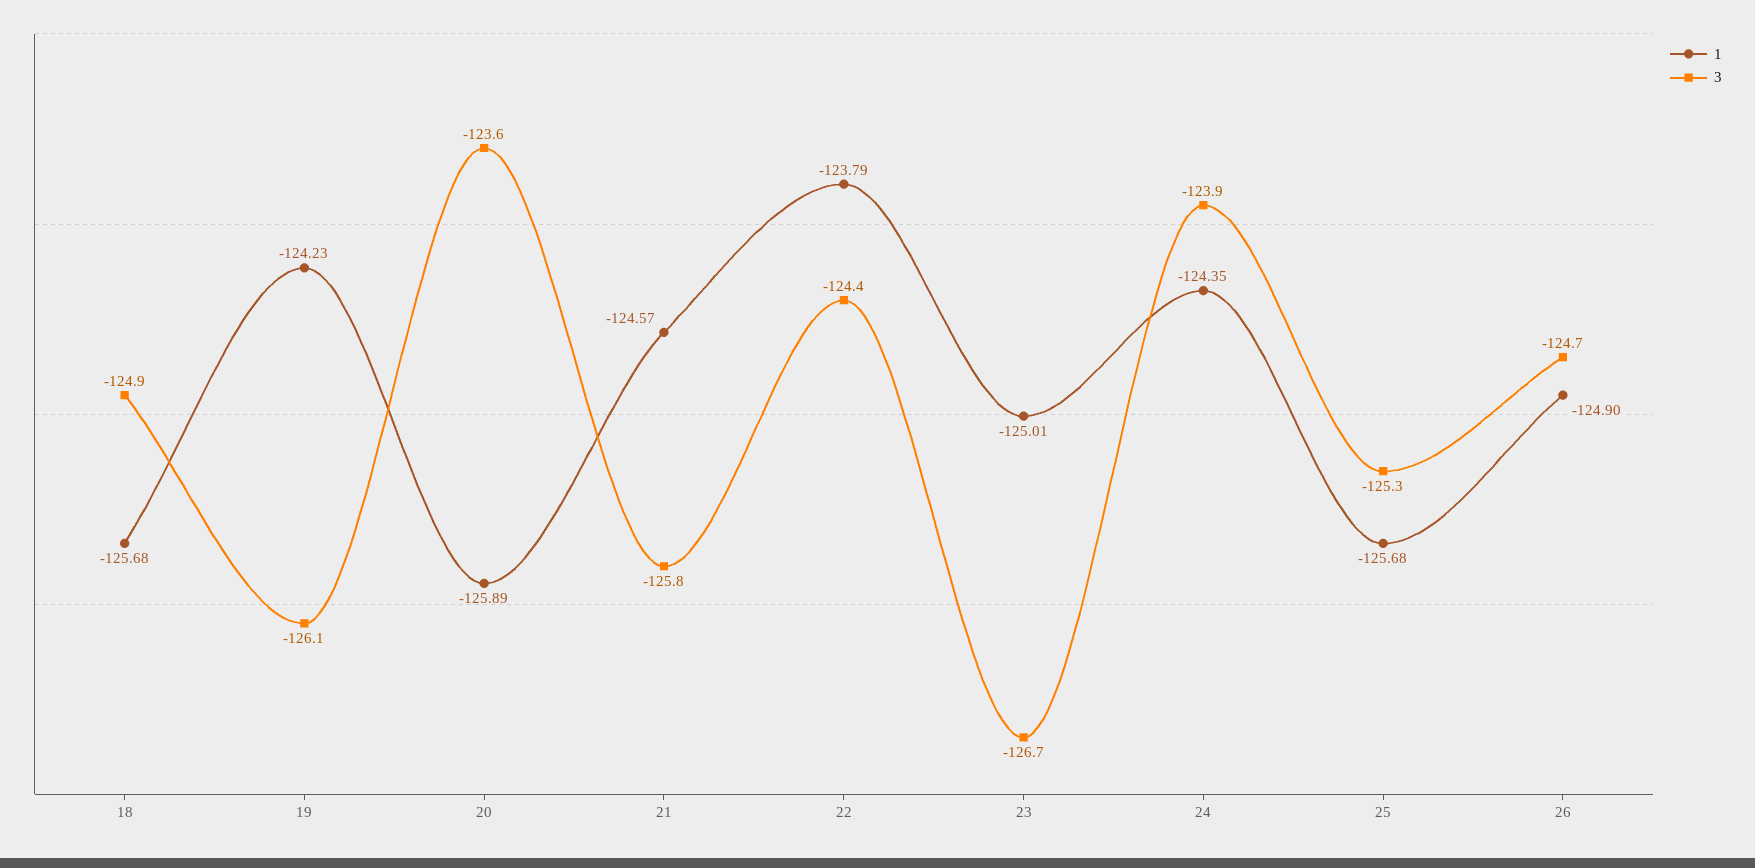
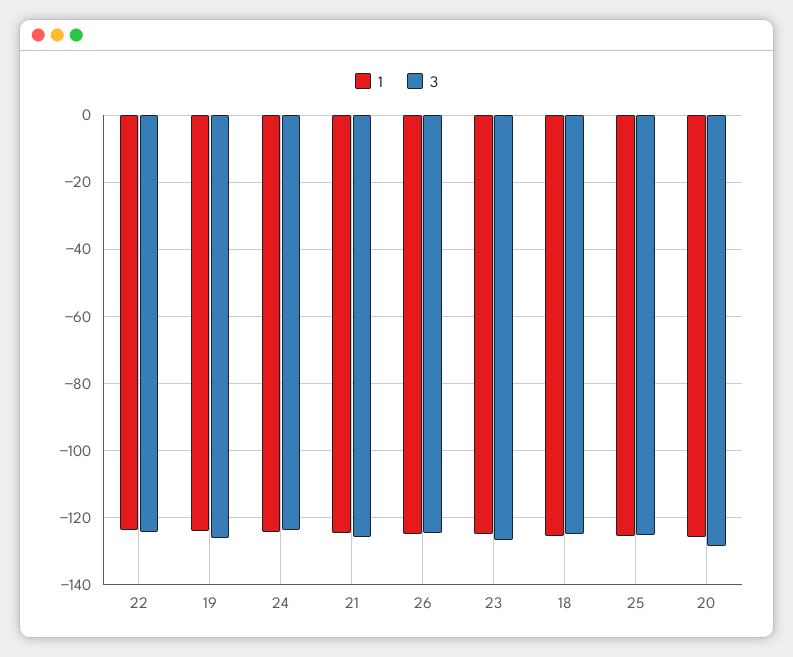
  {
    "1": {
      "18": -125.68,
      "19": -124.23,
      "20": -125.89,
      "21": -124.57,
      "22": -123.79,
      "23": -125.01,
      "24": -124.35,
      "25": -125.68,
      "26": -124.9
    },
    "3": {
      "18": -124.9,
      "19": -126.1,
-     "20": -123.6,
+     "20": -128,
      "21": -125.8,
      "22": -124.4,
      "23": -126.7,
      "24": -123.9,
      "25": -125.3,
      "26": -124.7
    }
  }

